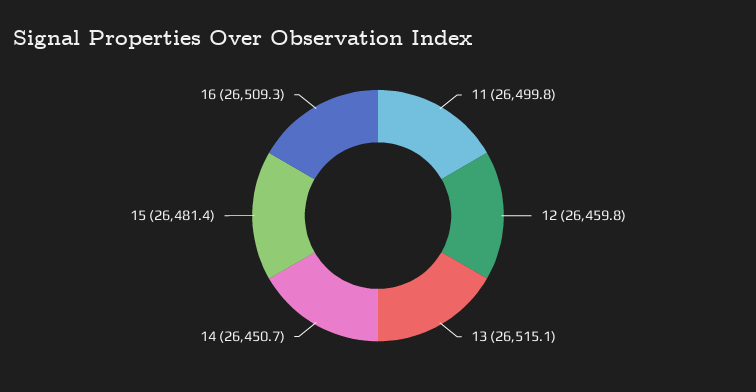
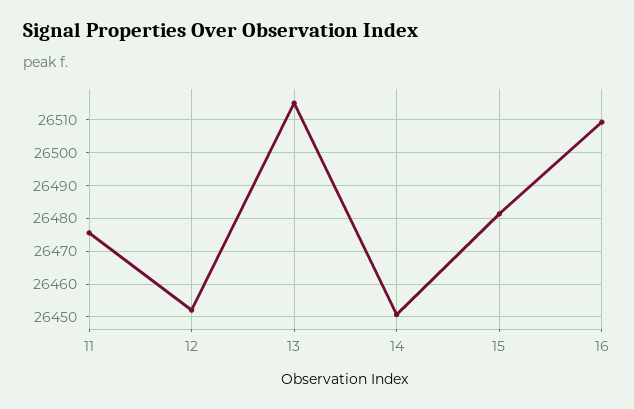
  {
-   "11": 26499.8,
+   "11": 26476,
-   "12": 26459.8,
+   "12": 26452,
    "13": 26515.1,
    "14": 26450.7,
    "15": 26481.4,
    "16": 26509.3
  }

